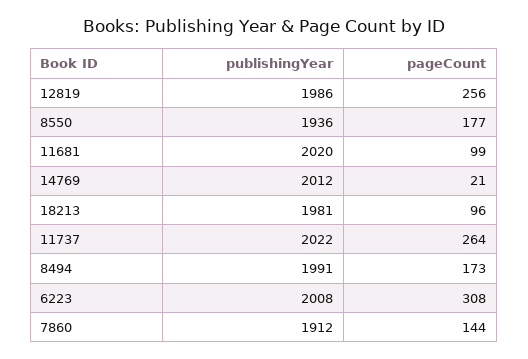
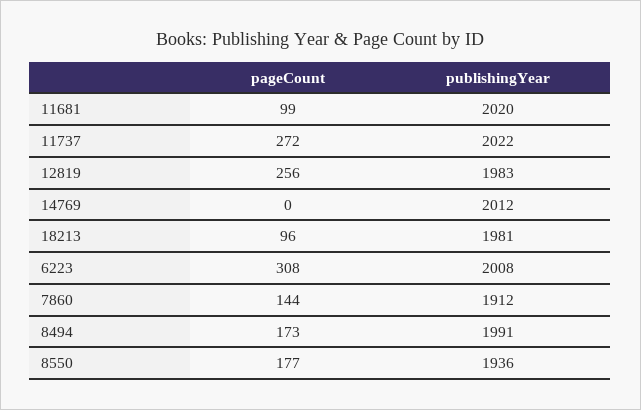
  {
    "publishingYear": {
-     "12819": 1986,
+     "12819": 1983,
      "8550": 1936,
      "11681": 2020,
      "14769": 2012,
      "18213": 1981,
      "11737": 2022,
      "8494": 1991,
      "6223": 2008,
      "7860": 1912
    },
    "pageCount": {
      "12819": 256,
      "8550": 177,
      "11681": 99,
-     "14769": 21,
+     "14769": 0,
      "18213": 96,
-     "11737": 264,
+     "11737": 272,
      "8494": 173,
      "6223": 308,
      "7860": 144
    }
  }

